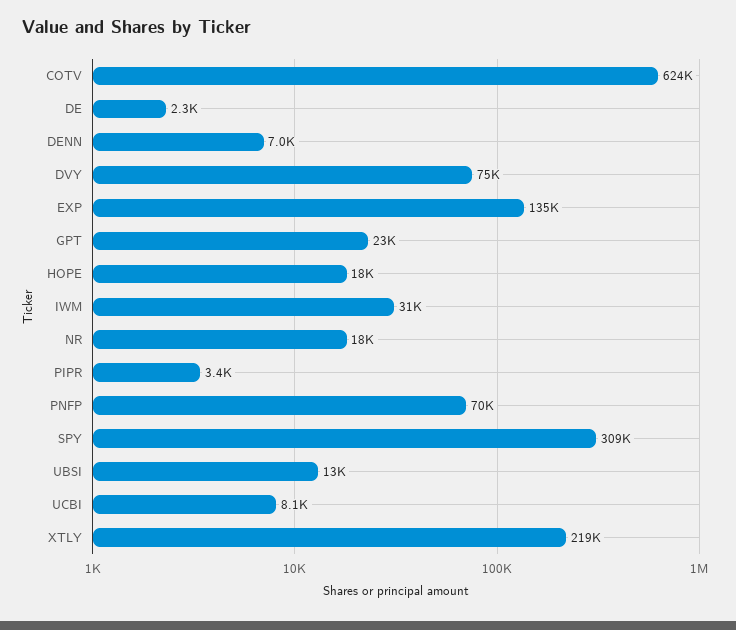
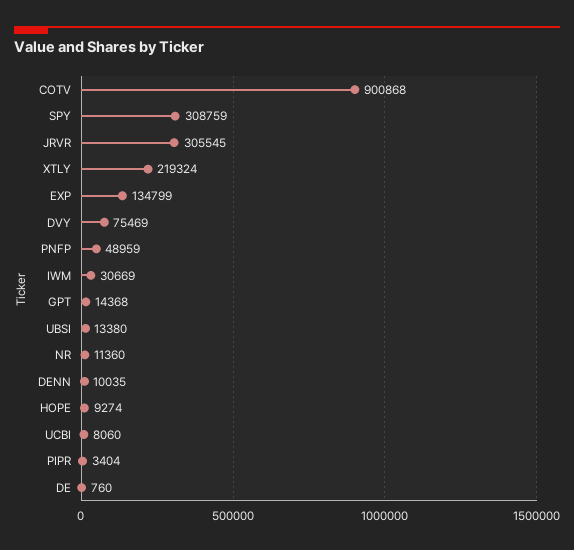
  {
-   "COTV": 624000,
+   "COTV": 900868,
-   "DE": 2300,
+   "DE": 760,
-   "DENN": 7000,
+   "DENN": 10035,
    "DVY": 75469,
    "EXP": 134799,
-   "GPT": 23000,
+   "GPT": 14368,
-   "HOPE": 18000,
+   "HOPE": 9274,
    "IWM": 30669,
-   "NR": 18000,
+   "NR": 11360,
    "PIPR": 3404,
-   "PNFP": 70000,
+   "PNFP": 48959,
    "SPY": 308759,
    "UBSI": 13380,
    "UCBI": 8060,
-   "XTLY": 219324
+   "XTLY": 219324,
+   "JRVR": 305545
  }

